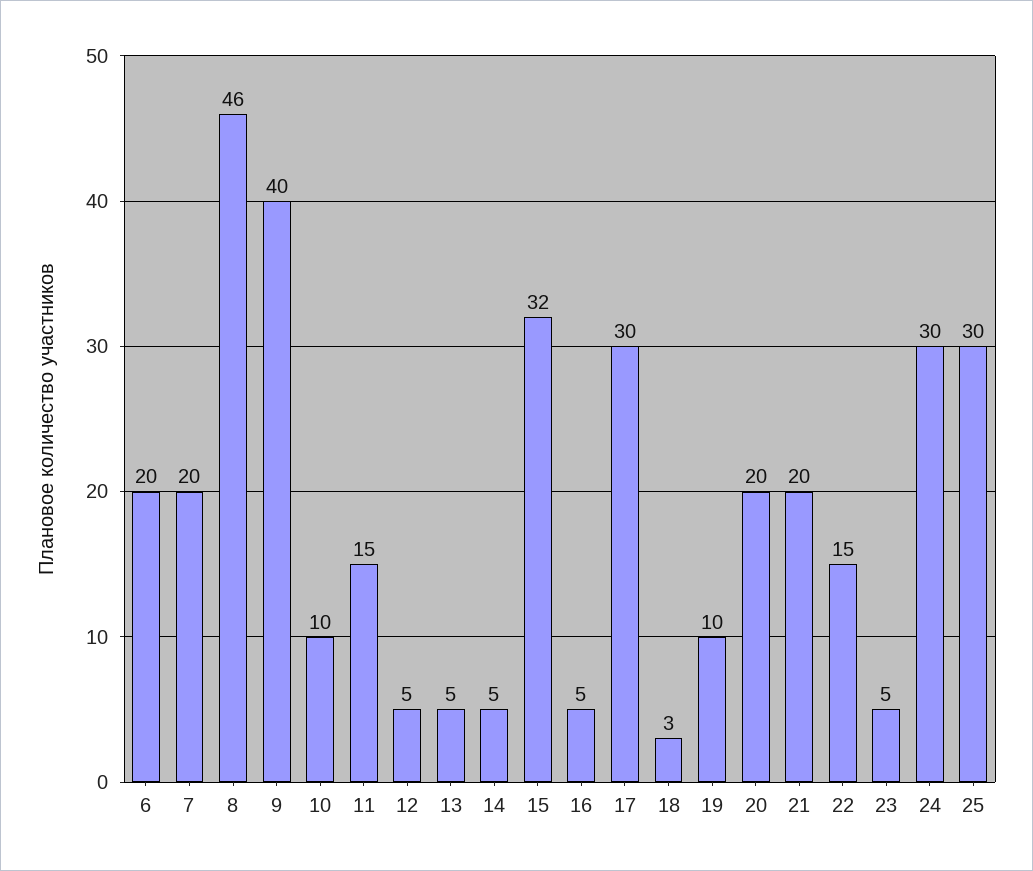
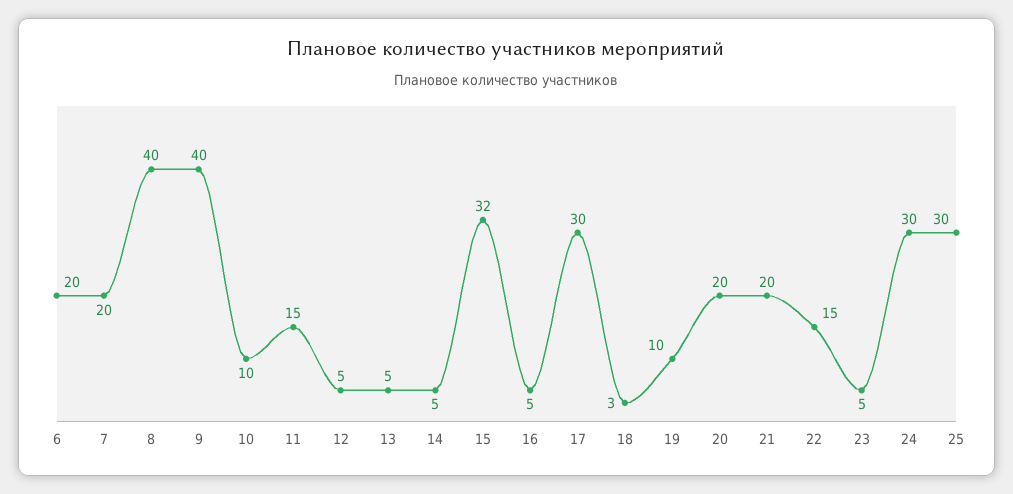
  {
    "6": 20,
    "7": 20,
-   "8": 46,
+   "8": 40,
    "9": 40,
    "10": 10,
    "11": 15,
    "12": 5,
    "13": 5,
    "14": 5,
    "15": 32,
    "16": 5,
    "17": 30,
    "18": 3,
    "19": 10,
    "20": 20,
    "21": 20,
    "22": 15,
    "23": 5,
    "24": 30,
    "25": 30
  }

